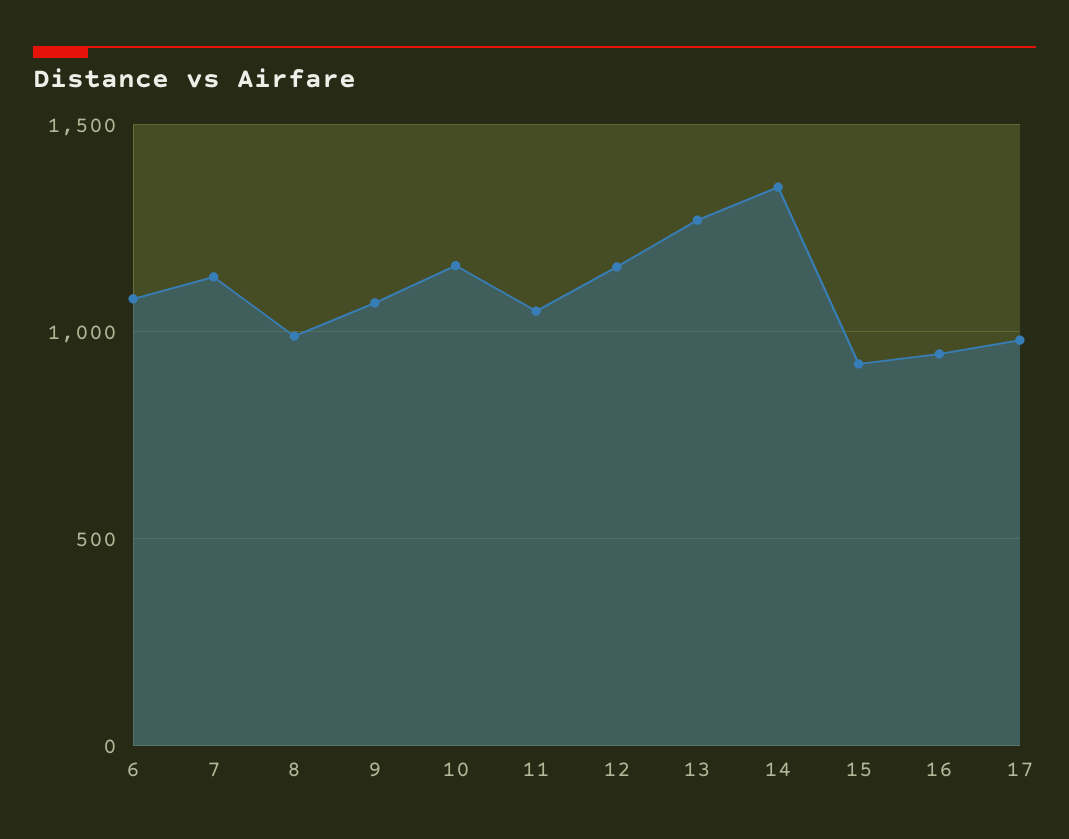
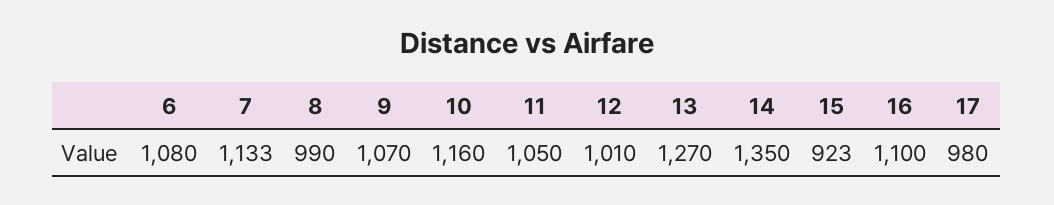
  {
    "6": 1080,
    "7": 1133,
    "8": 990,
    "9": 1070,
    "10": 1160,
    "11": 1050,
-   "12": 1150,
+   "12": 1010,
    "13": 1270,
    "14": 1350,
    "15": 923,
-   "16": 950,
+   "16": 1100,
    "17": 980
  }

